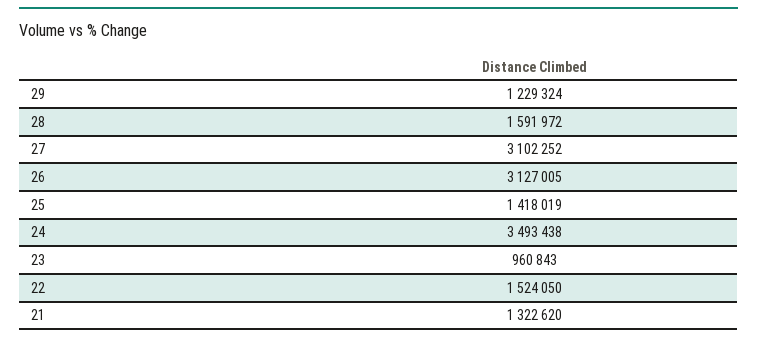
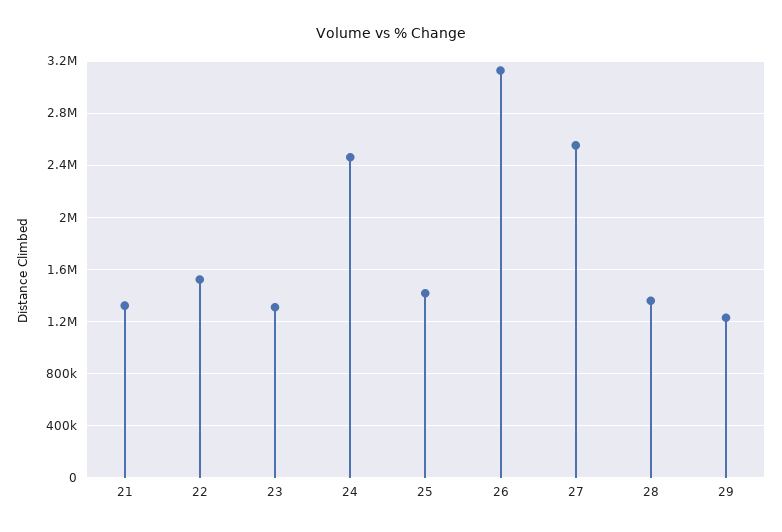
  {
    "29": 1229324,
-   "28": 1591972,
+   "28": 1350000,
-   "27": 3102252,
+   "27": 2550000,
    "26": 3127005,
    "25": 1418019,
-   "24": 3493438,
+   "24": 2450000,
-   "23": 960843,
+   "23": 1300000,
    "22": 1524050,
    "21": 1322620
  }

